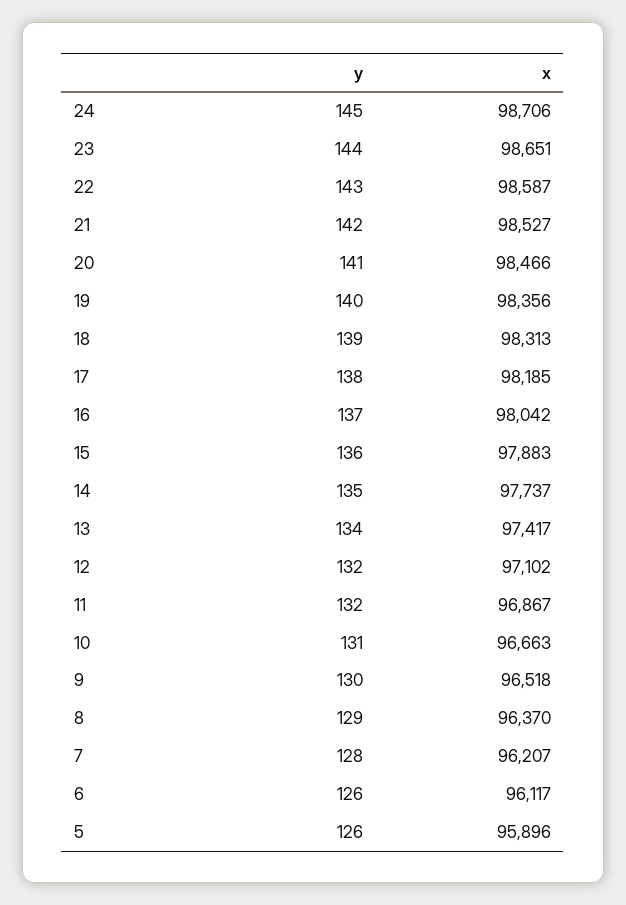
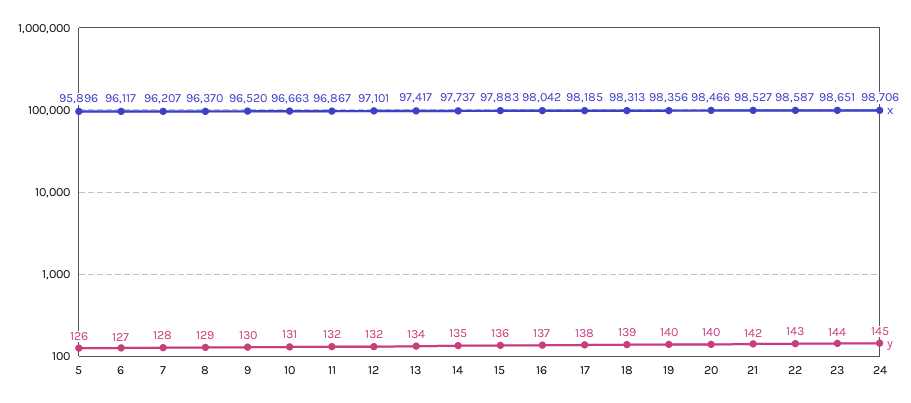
  {
    "y": {
      "24": 145,
      "23": 144,
      "22": 143,
      "21": 142,
-     "20": 141,
+     "20": 140,
      "19": 140,
      "18": 139,
      "17": 138,
      "16": 137,
      "15": 136,
      "14": 135,
      "13": 134,
      "12": 132,
      "11": 132,
      "10": 131,
      "9": 130,
      "8": 129,
      "7": 128,
-     "6": 126,
+     "6": 127,
      "5": 126
    },
    "x": {
      "24": 98706,
      "23": 98651,
      "22": 98587,
      "21": 98527,
      "20": 98466,
      "19": 98356,
      "18": 98313,
      "17": 98185,
      "16": 98042,
      "15": 97883,
      "14": 97737,
      "13": 97417,
-     "12": 97102,
+     "12": 97101,
      "11": 96867,
      "10": 96663,
-     "9": 96518,
+     "9": 96520,
      "8": 96370,
      "7": 96207,
      "6": 96117,
      "5": 95896
    }
  }

